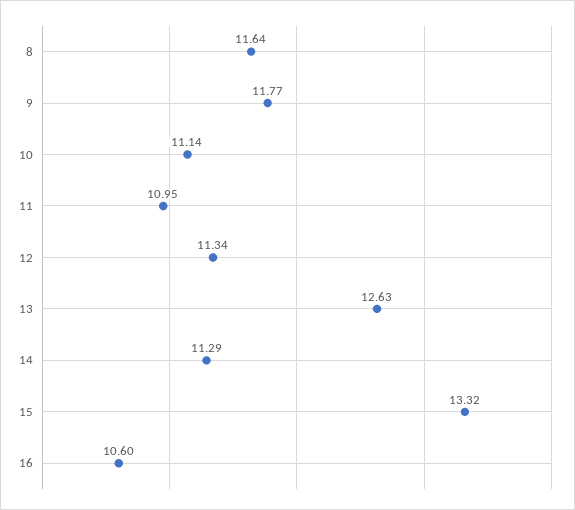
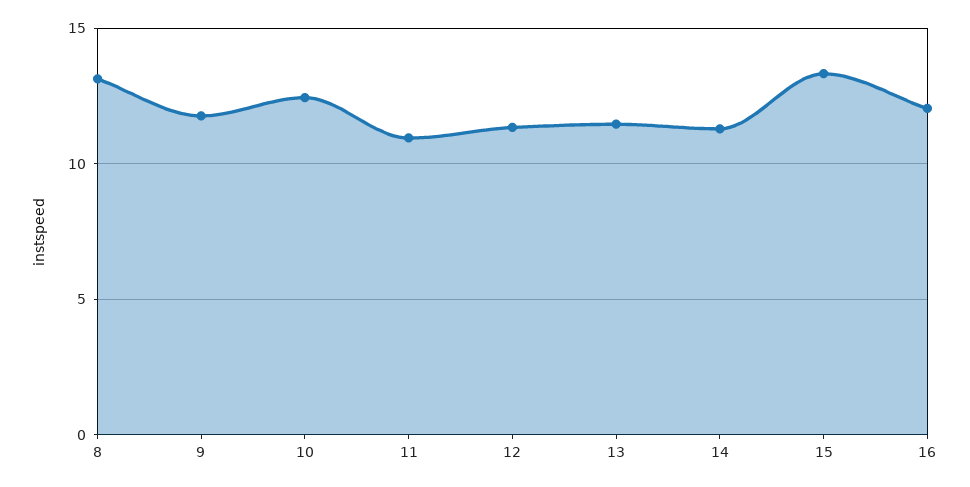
  {
-   "8": 11.64,
+   "8": 13,
    "9": 11.77,
-   "10": 11.14,
+   "10": 12.5,
    "11": 10.95,
    "12": 11.34,
-   "13": 12.63,
+   "13": 11.5,
    "14": 11.29,
    "15": 13.32,
-   "16": 10.6
+   "16": 12
  }

